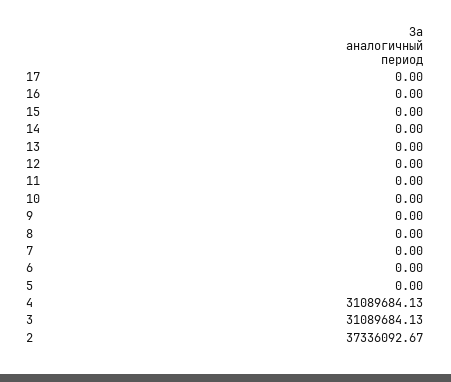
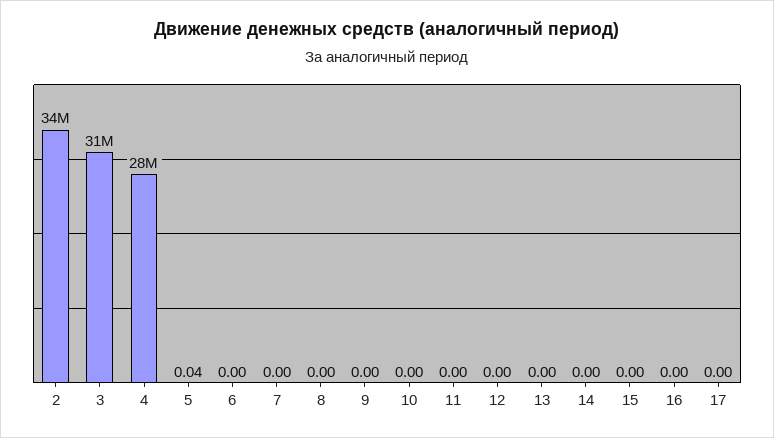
  {
    "17": 0,
    "16": 0,
    "15": 0,
    "14": 0,
    "13": 0,
    "12": 0,
    "11": 0,
    "10": 0,
    "9": 0,
    "8": 0,
    "7": 0,
    "6": 0,
-   "5": 0,
+   "5": 0.04,
-   "4": 31089684.13,
+   "4": 28000000,
    "3": 31089684.13,
-   "2": 37336092.67
+   "2": 34000000
  }

